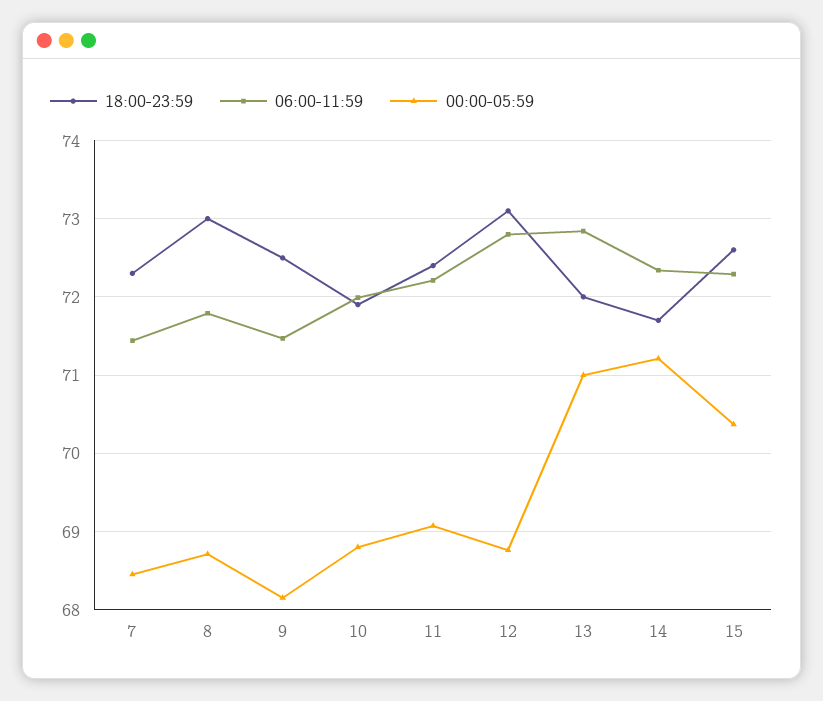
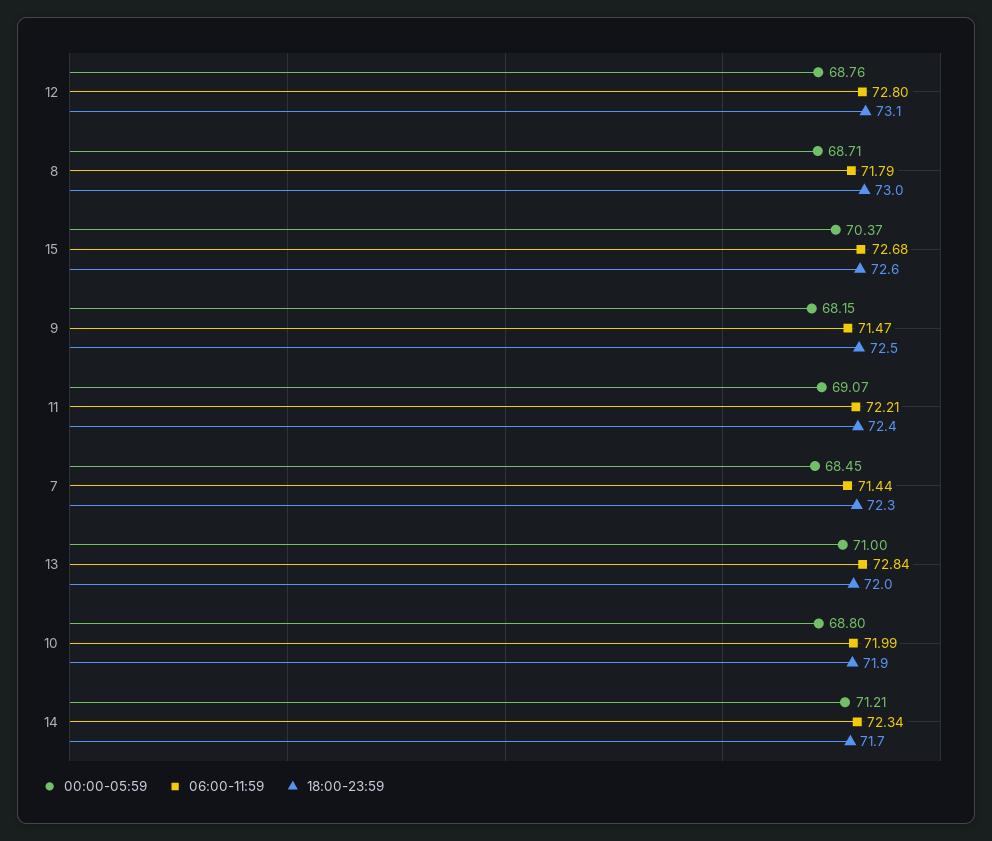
  {
    "18:00-23:59": {
      "7": 72.3,
      "8": 73,
      "9": 72.5,
      "10": 71.9,
      "11": 72.4,
      "12": 73.1,
      "13": 72,
      "14": 71.7,
      "15": 72.6
    },
    "06:00-11:59": {
      "7": 71.44,
      "8": 71.79,
      "9": 71.47,
      "10": 71.99,
      "11": 72.21,
      "12": 72.8,
      "13": 72.84,
      "14": 72.34,
-     "15": 72.3
+     "15": 72.68
    },
    "00:00-05:59": {
      "7": 68.45,
      "8": 68.71,
      "9": 68.15,
      "10": 68.8,
      "11": 69.07,
      "12": 68.76,
      "13": 71,
      "14": 71.21,
      "15": 70.37
    }
  }

